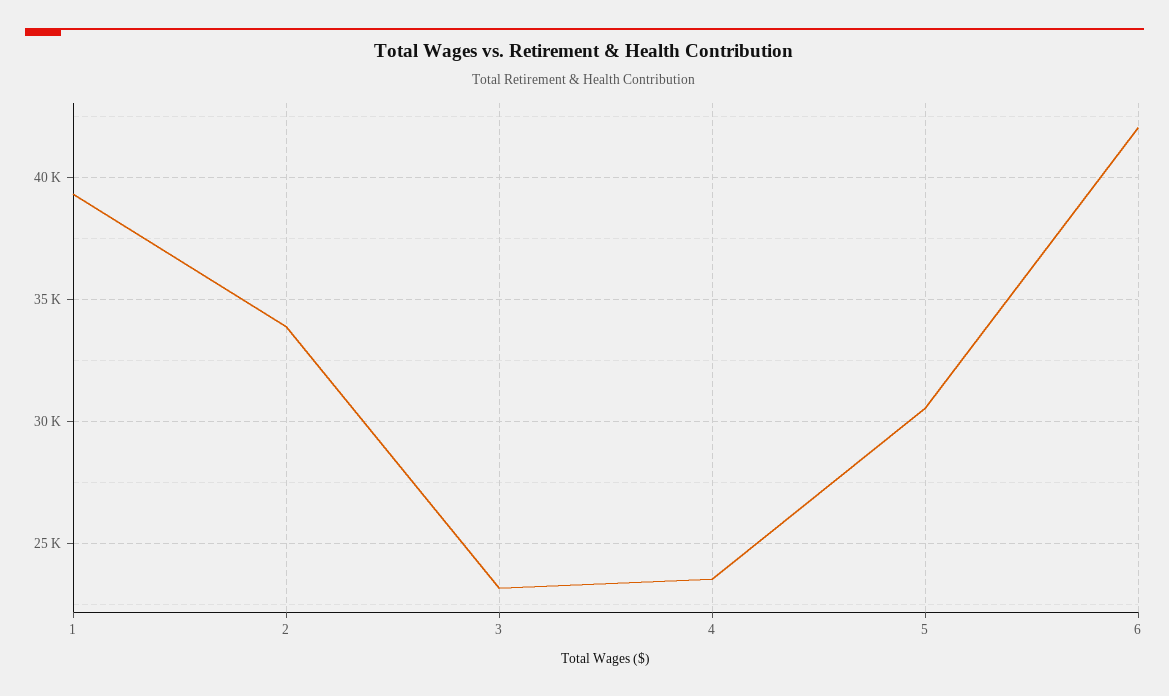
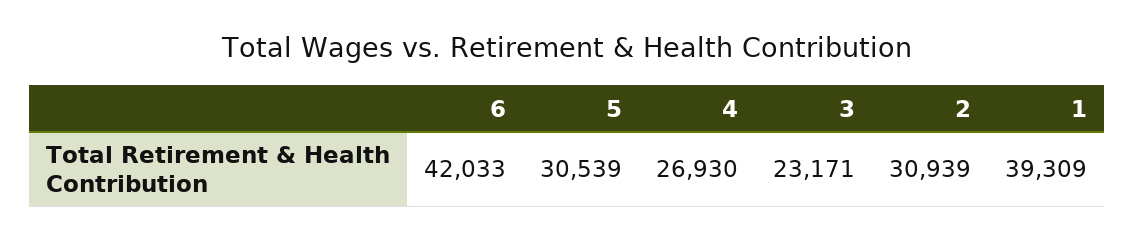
  {
    "1": 39309,
-   "2": 34000,
+   "2": 30939,
    "3": 23171,
-   "4": 23500,
+   "4": 26930,
    "5": 30539,
    "6": 42033
  }

